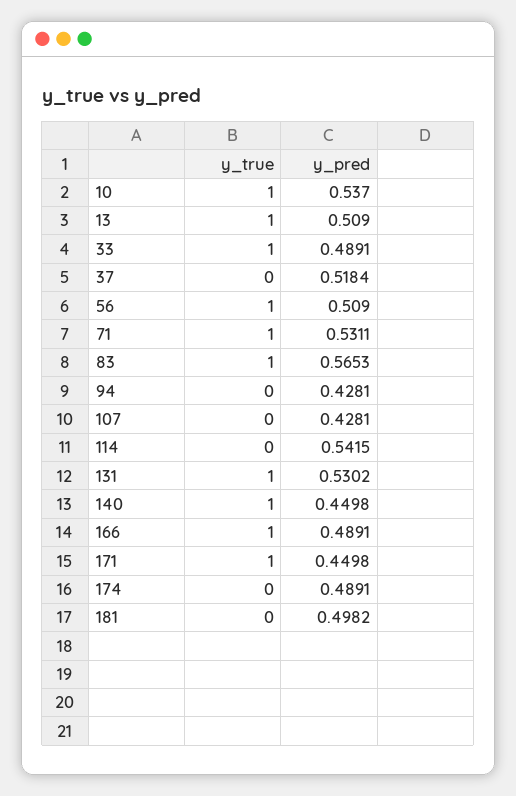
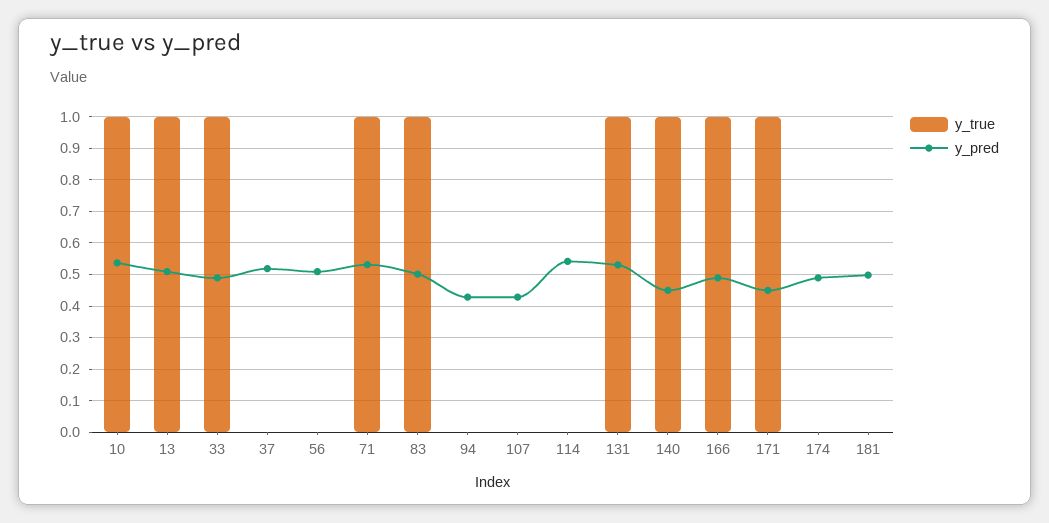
  {
    "y_true": {
      "10": 1,
      "13": 1,
      "33": 1,
      "37": 0,
-     "56": 1,
+     "56": 0,
      "71": 1,
      "83": 1,
      "94": 0,
      "107": 0,
      "114": 0,
      "131": 1,
      "140": 1,
      "166": 1,
      "171": 1,
      "174": 0,
      "181": 0
    },
    "y_pred": {
      "10": 0.537,
      "13": 0.509,
      "33": 0.4891,
      "37": 0.5184,
      "56": 0.509,
      "71": 0.5311,
-     "83": 0.5653,
+     "83": 0.5,
      "94": 0.4281,
      "107": 0.4281,
      "114": 0.5415,
      "131": 0.5302,
      "140": 0.4498,
      "166": 0.4891,
      "171": 0.4498,
      "174": 0.4891,
      "181": 0.4982
    }
  }

